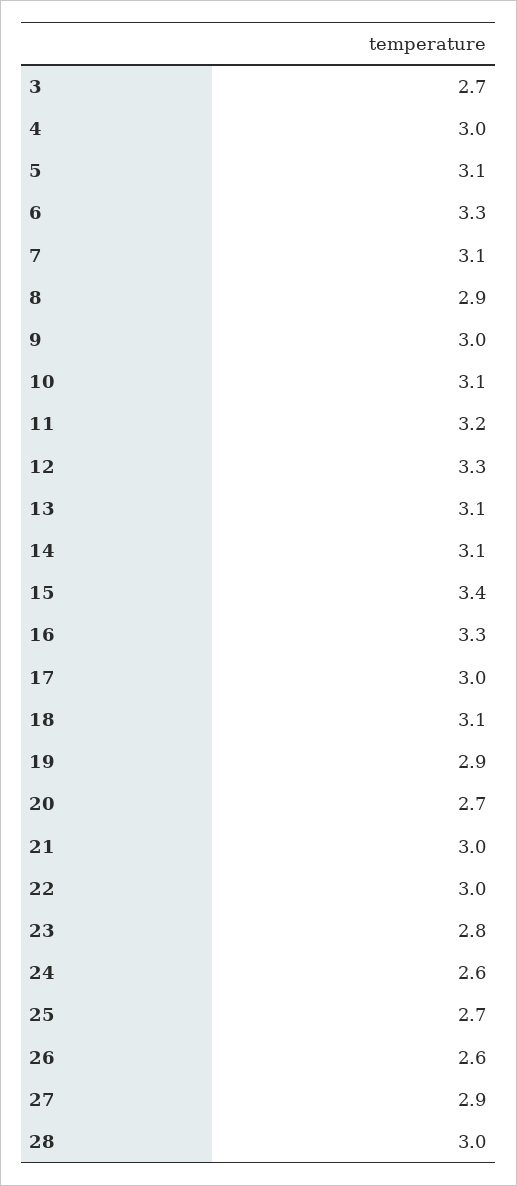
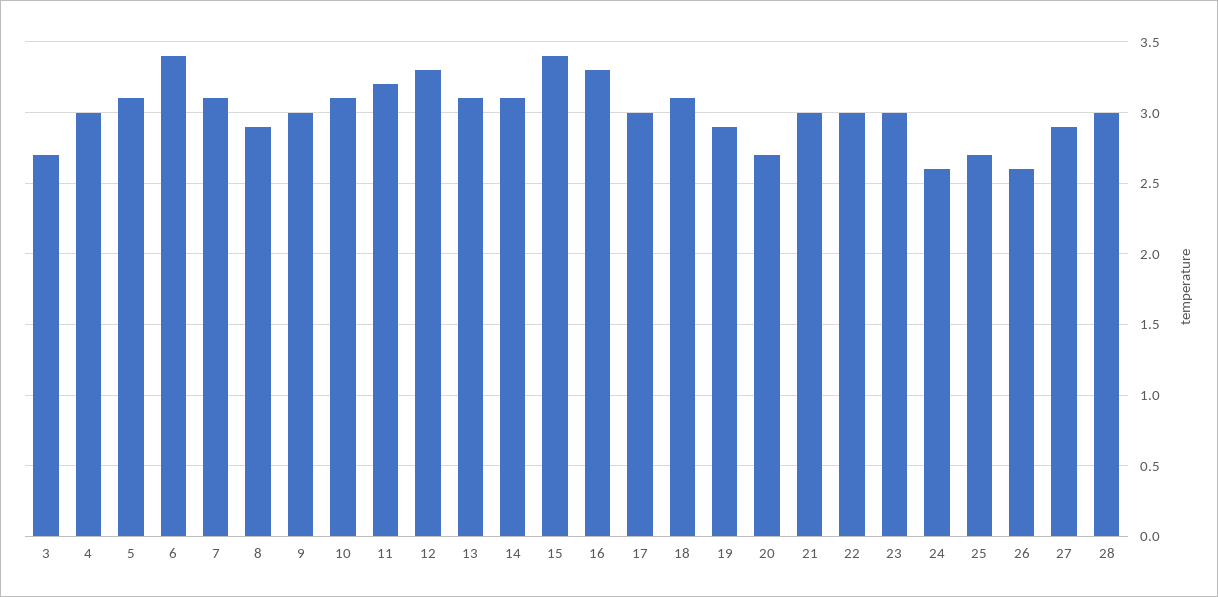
  {
    "3": 2.7,
    "4": 3,
    "5": 3.1,
-   "6": 3.3,
+   "6": 3.4,
    "7": 3.1,
    "8": 2.9,
    "9": 3,
    "10": 3.1,
    "11": 3.2,
    "12": 3.3,
    "13": 3.1,
    "14": 3.1,
    "15": 3.4,
    "16": 3.3,
    "17": 3,
    "18": 3.1,
    "19": 2.9,
    "20": 2.7,
    "21": 3,
    "22": 3,
-   "23": 2.8,
+   "23": 3,
    "24": 2.6,
    "25": 2.7,
    "26": 2.6,
    "27": 2.9,
    "28": 3
  }

